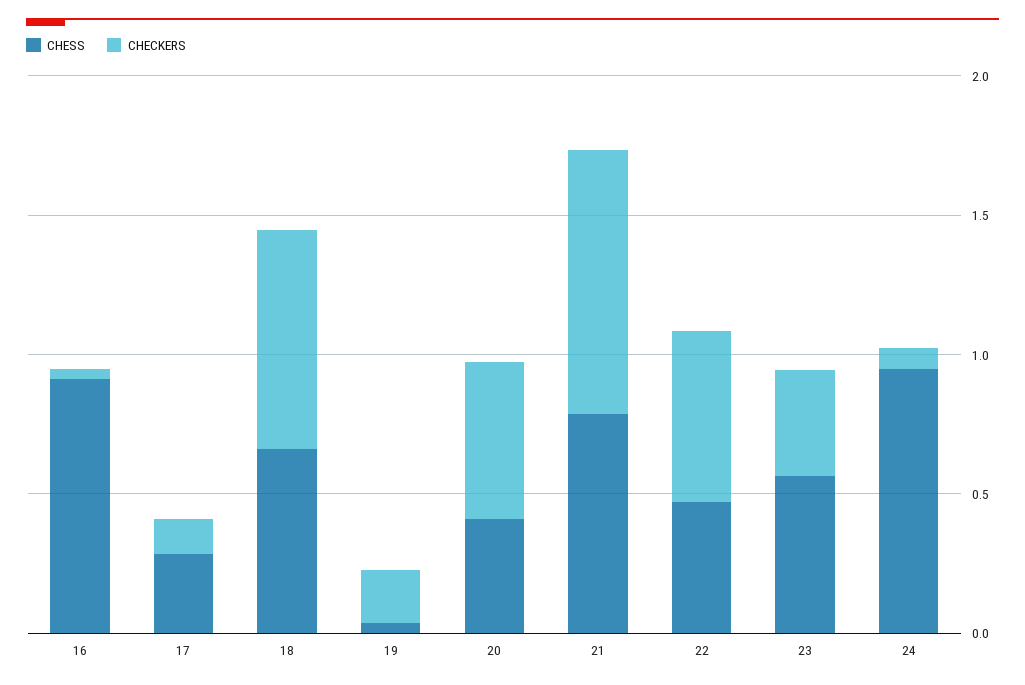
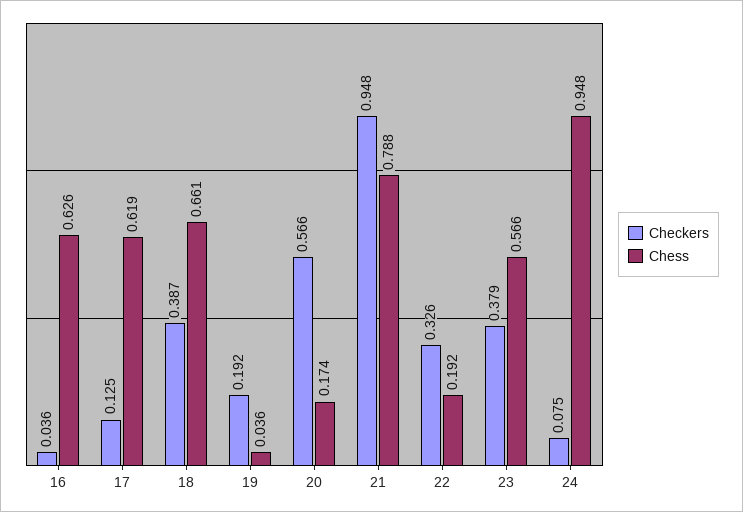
  {
    "CHESS": {
-     "16": 0.9,
+     "16": 0.626,
-     "17": 0.3,
+     "17": 0.619,
      "18": 0.661,
      "19": 0.036,
-     "20": 0.4,
+     "20": 0.174,
      "21": 0.788,
-     "22": 0.5,
+     "22": 0.192,
      "23": 0.566,
      "24": 0.948
    },
    "CHECKERS": {
      "16": 0.036,
      "17": 0.125,
-     "18": 0.8,
+     "18": 0.387,
      "19": 0.192,
      "20": 0.566,
      "21": 0.948,
-     "22": 0.6,
+     "22": 0.326,
      "23": 0.379,
      "24": 0.075
    }
  }

